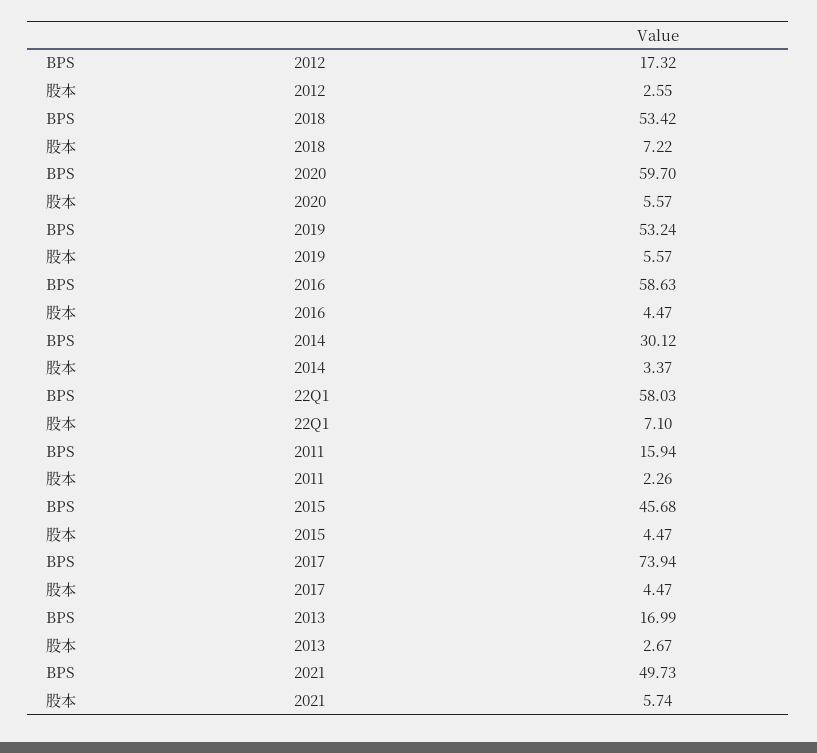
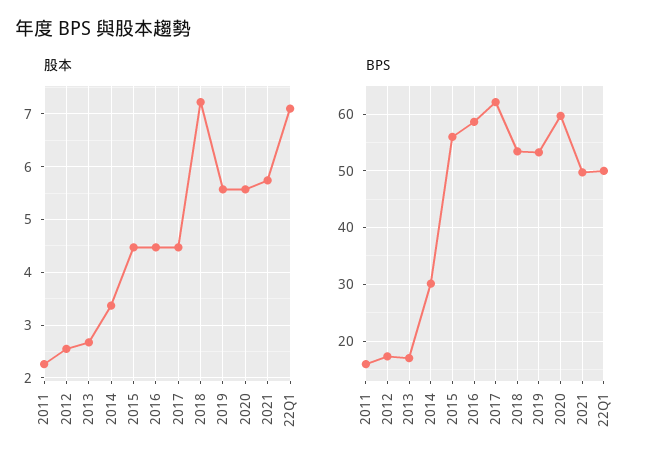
  {
    "BPS": {
      "2012": 17.32,
      "2018": 53.42,
      "2020": 59.7,
      "2019": 53.24,
      "2016": 58.63,
      "2014": 30.12,
-     "22Q1": 58.03,
+     "22Q1": 50,
      "2011": 15.94,
-     "2015": 45.68,
+     "2015": 56,
-     "2017": 73.94,
+     "2017": 62,
      "2013": 16.99,
      "2021": 49.73
    },
    "股本": {
      "2012": 2.55,
      "2018": 7.22,
      "2020": 5.57,
      "2019": 5.57,
      "2016": 4.47,
      "2014": 3.37,
      "22Q1": 7.1,
      "2011": 2.26,
      "2015": 4.47,
      "2017": 4.47,
      "2013": 2.67,
      "2021": 5.74
    }
  }

